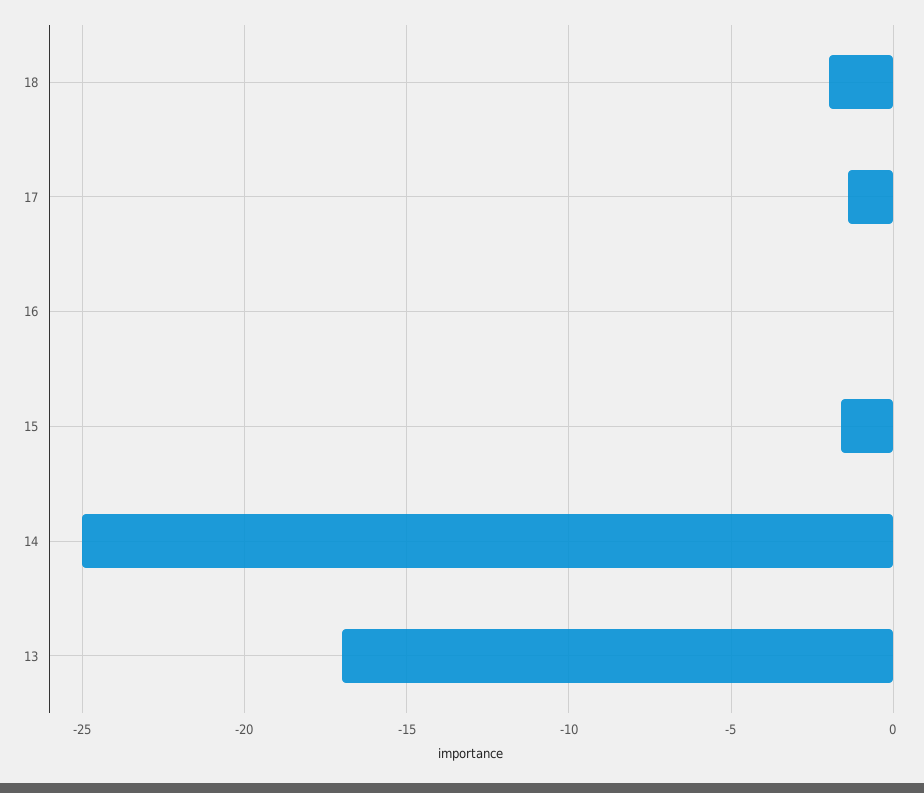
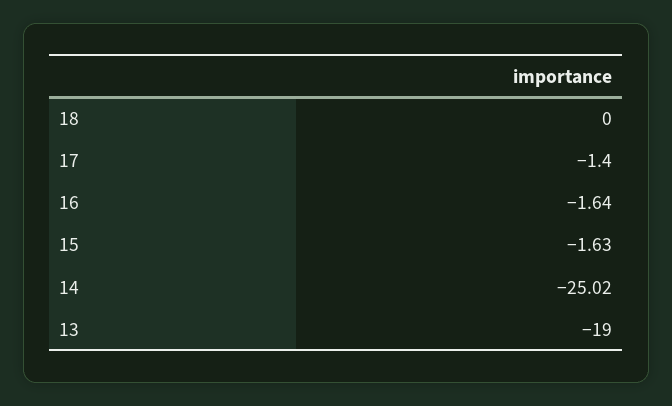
  {
-   "18": -2,
+   "18": 0,
    "17": -1.4,
-   "16": 0,
+   "16": -1.64,
    "15": -1.63,
    "14": -25.02,
-   "13": -17
+   "13": -19
  }

